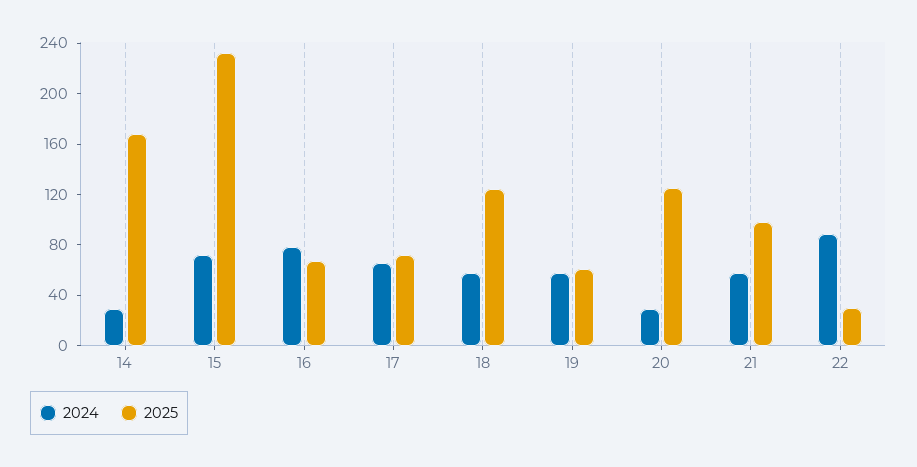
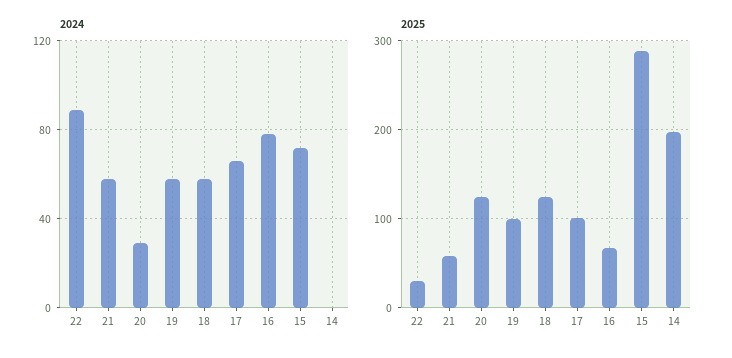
  {
    "2024": {
-     "14": 30,
+     "14": 0,
      "15": 70,
      "16": 80,
      "17": 65,
      "18": 60,
      "19": 60,
      "20": 30,
      "21": 60,
      "22": 90
    },
    "2025": {
-     "14": 170,
+     "14": 200,
-     "15": 230,
+     "15": 290,
      "16": 70,
-     "17": 70,
+     "17": 100,
      "18": 120,
-     "19": 60,
+     "19": 100,
      "20": 130,
-     "21": 100,
+     "21": 60,
      "22": 30
    }
  }

